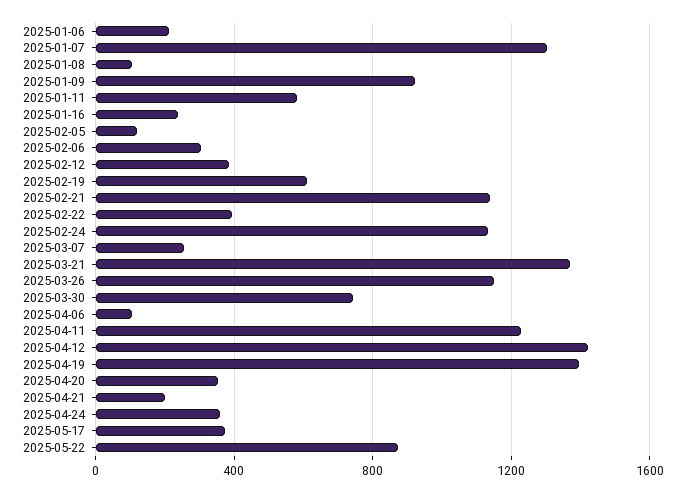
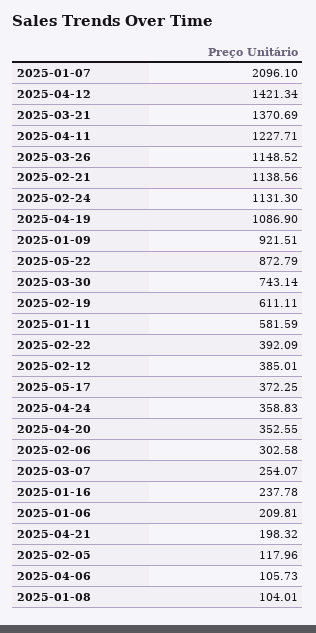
  {
    "2025-01-06": 209.81,
-   "2025-01-07": 1300,
+   "2025-01-07": 2096.1,
    "2025-01-08": 104.01,
    "2025-01-09": 921.51,
    "2025-01-11": 581.59,
    "2025-01-16": 237.78,
    "2025-02-05": 117.96,
    "2025-02-06": 302.58,
    "2025-02-12": 385.01,
    "2025-02-19": 611.11,
    "2025-02-21": 1138.56,
    "2025-02-22": 392.09,
    "2025-02-24": 1131.3,
    "2025-03-07": 254.07,
    "2025-03-21": 1370.69,
    "2025-03-26": 1148.52,
    "2025-03-30": 743.14,
    "2025-04-06": 105.73,
    "2025-04-11": 1227.71,
    "2025-04-12": 1421.34,
-   "2025-04-19": 1400,
+   "2025-04-19": 1086.9,
    "2025-04-20": 352.55,
    "2025-04-21": 198.32,
    "2025-04-24": 358.83,
    "2025-05-17": 372.25,
    "2025-05-22": 872.79
  }

